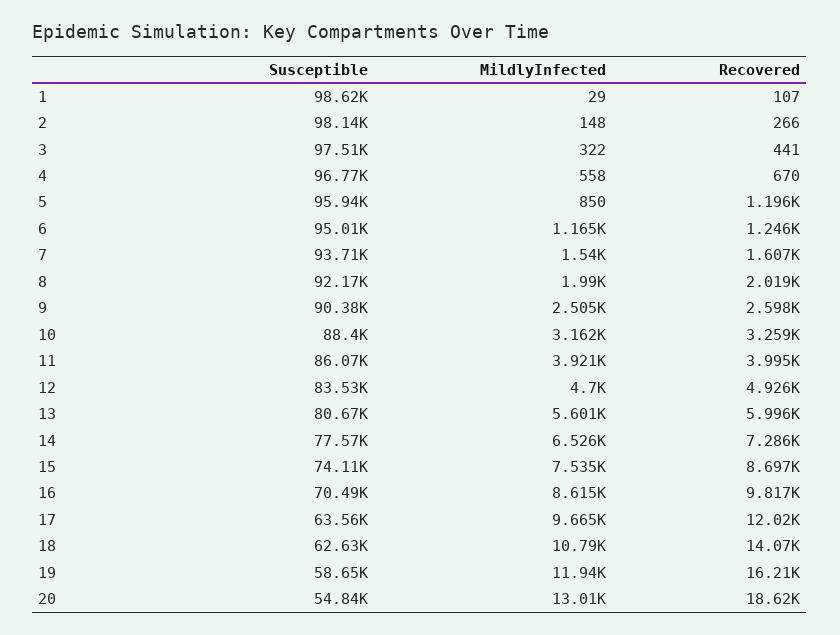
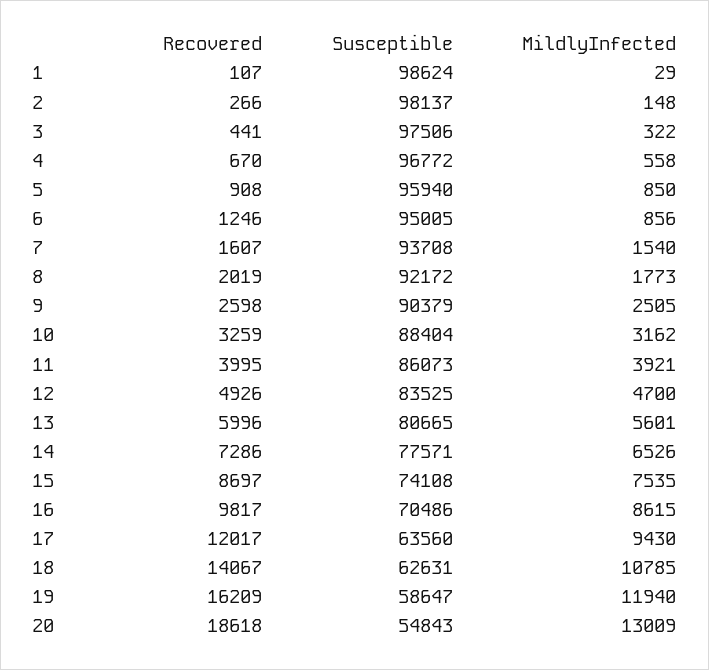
  {
    "Susceptible": {
      "1": 98624,
      "2": 98137,
      "3": 97506,
      "4": 96772,
      "5": 95940,
      "6": 95005,
      "7": 93708,
      "8": 92172,
      "9": 90379,
      "10": 88404,
      "11": 86073,
      "12": 83525,
      "13": 80665,
      "14": 77571,
      "15": 74108,
      "16": 70486,
      "17": 63560,
      "18": 62631,
      "19": 58647,
      "20": 54843
    },
    "MildlyInfected": {
      "1": 29,
      "2": 148,
      "3": 322,
      "4": 558,
      "5": 850,
-     "6": 1165,
+     "6": 856,
      "7": 1540,
-     "8": 1990,
+     "8": 1773,
      "9": 2505,
      "10": 3162,
      "11": 3921,
      "12": 4700,
      "13": 5601,
      "14": 6526,
      "15": 7535,
      "16": 8615,
-     "17": 9665,
+     "17": 9430,
      "18": 10785,
      "19": 11940,
      "20": 13009
    },
    "Recovered": {
      "1": 107,
      "2": 266,
      "3": 441,
      "4": 670,
-     "5": 1196,
+     "5": 908,
      "6": 1246,
      "7": 1607,
      "8": 2019,
      "9": 2598,
      "10": 3259,
      "11": 3995,
      "12": 4926,
      "13": 5996,
      "14": 7286,
      "15": 8697,
      "16": 9817,
      "17": 12017,
      "18": 14067,
      "19": 16209,
      "20": 18618
    }
  }

